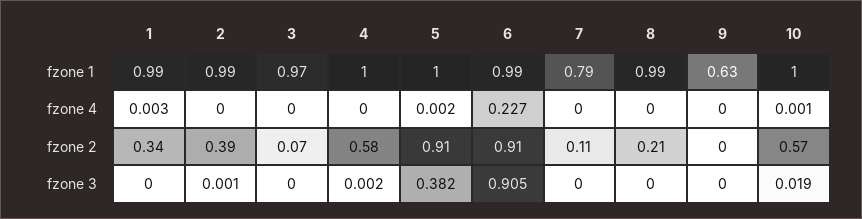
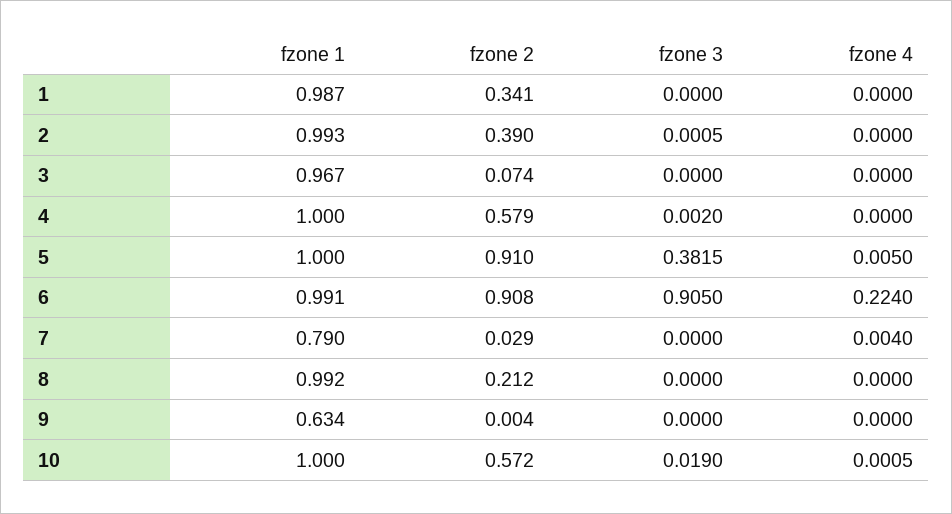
  {
    "1": {
      "fzone 1": 0.987,
-     "fzone 4": 0.003,
+     "fzone 4": 0,
      "fzone 2": 0.341,
      "fzone 3": 0
    },
    "2": {
      "fzone 1": 0.993,
      "fzone 4": 0,
      "fzone 2": 0.39,
      "fzone 3": 0.0005
    },
    "3": {
      "fzone 1": 0.967,
      "fzone 4": 0,
      "fzone 2": 0.074,
      "fzone 3": 0
    },
    "4": {
      "fzone 1": 1,
      "fzone 4": 0,
      "fzone 2": 0.579,
      "fzone 3": 0.002
    },
    "5": {
      "fzone 1": 1,
-     "fzone 4": 0.002,
+     "fzone 4": 0.005,
      "fzone 2": 0.91,
      "fzone 3": 0.3815
    },
    "6": {
      "fzone 1": 0.991,
-     "fzone 4": 0.227,
+     "fzone 4": 0.224,
      "fzone 2": 0.908,
      "fzone 3": 0.905
    },
    "7": {
      "fzone 1": 0.79,
-     "fzone 4": 0,
+     "fzone 4": 0.004,
-     "fzone 2": 0.11,
+     "fzone 2": 0.029,
      "fzone 3": 0
    },
    "8": {
      "fzone 1": 0.992,
      "fzone 4": 0,
      "fzone 2": 0.212,
      "fzone 3": 0
    },
    "9": {
      "fzone 1": 0.634,
      "fzone 4": 0,
      "fzone 2": 0.004,
      "fzone 3": 0
    },
    "10": {
      "fzone 1": 1,
      "fzone 4": 0.0005,
      "fzone 2": 0.572,
      "fzone 3": 0.019
    }
  }

